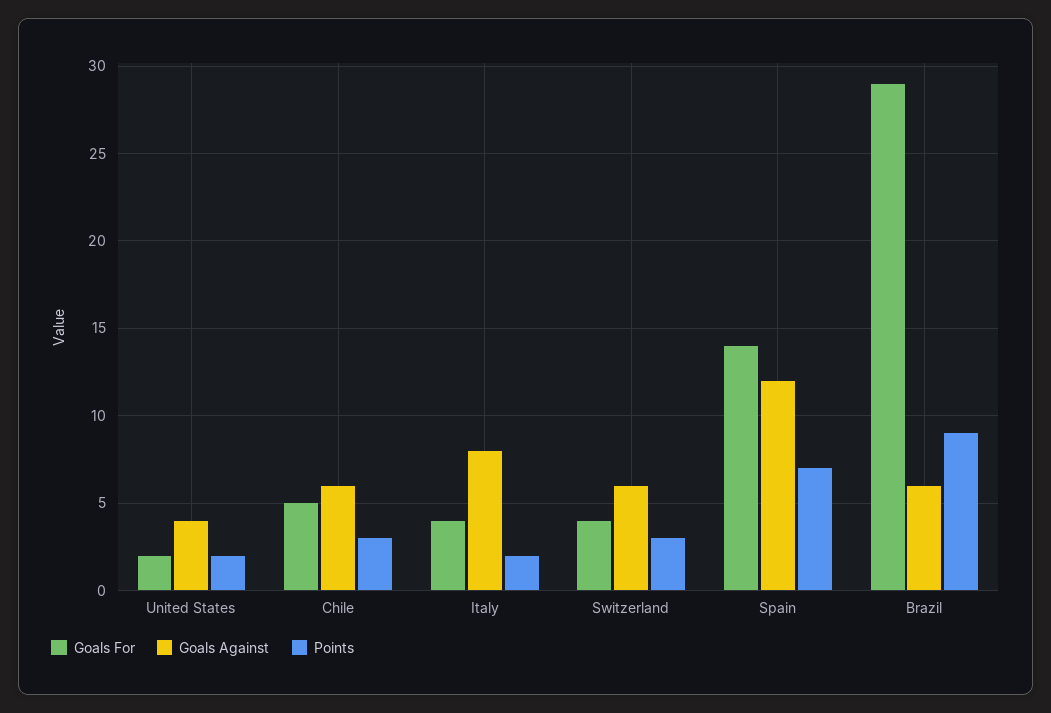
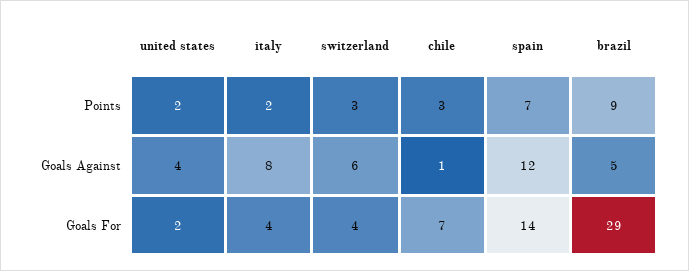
  {
    "Goals For": {
      "United States": 2,
-     "Chile": 5,
+     "Chile": 7,
      "Italy": 4,
      "Switzerland": 4,
      "Spain": 14,
      "Brazil": 29
    },
    "Goals Against": {
      "United States": 4,
-     "Chile": 6,
+     "Chile": 1,
      "Italy": 8,
      "Switzerland": 6,
      "Spain": 12,
-     "Brazil": 6
+     "Brazil": 5
    },
    "Points": {
      "United States": 2,
      "Chile": 3,
      "Italy": 2,
      "Switzerland": 3,
      "Spain": 7,
      "Brazil": 9
    }
  }

